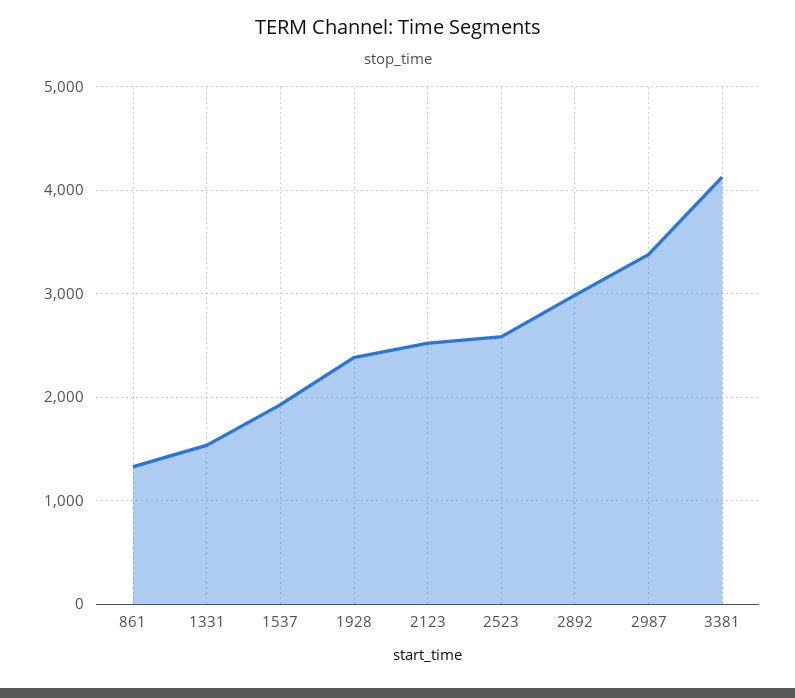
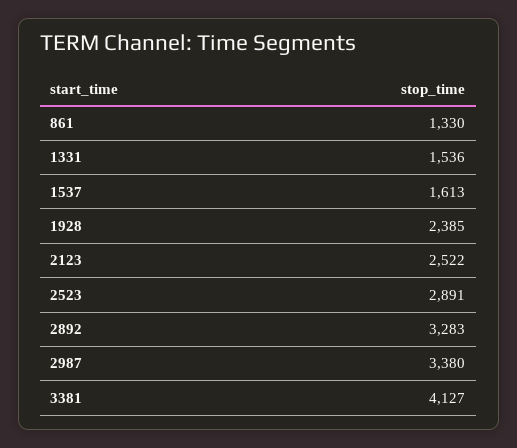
  {
    "861": 1330,
    "1331": 1536,
-   "1537": 1900,
+   "1537": 1613,
    "1928": 2385,
    "2123": 2522,
-   "2523": 2600,
+   "2523": 2891,
-   "2892": 3000,
+   "2892": 3283,
    "2987": 3380,
    "3381": 4127
  }

